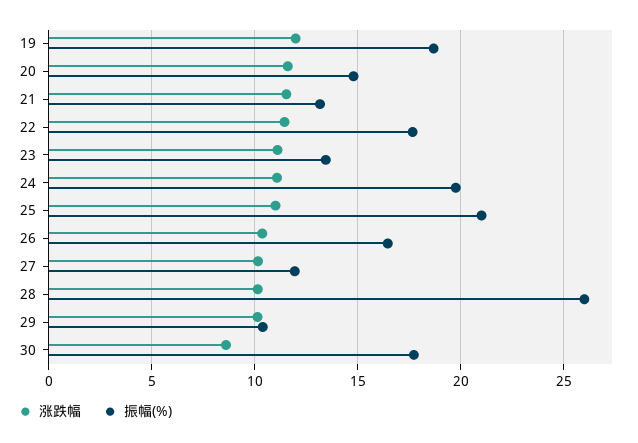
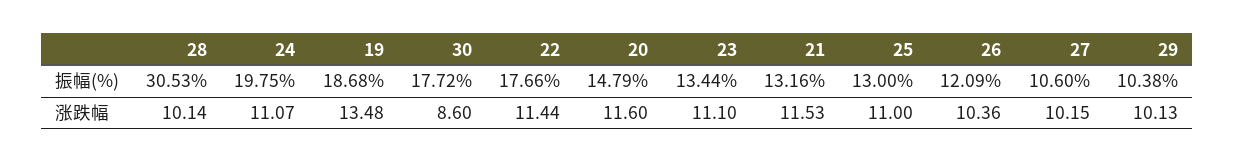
  {
    "涨跌幅": {
-     "19": 12,
+     "19": 13.48,
      "20": 11.6,
      "21": 11.53,
      "22": 11.44,
      "23": 11.1,
      "24": 11.07,
      "25": 11,
      "26": 10.36,
      "27": 10.15,
      "28": 10.14,
      "29": 10.13,
      "30": 8.6
    },
    "振幅(%)": {
      "19": 18.68,
      "20": 14.79,
      "21": 13.16,
      "22": 17.66,
      "23": 13.44,
      "24": 19.75,
-     "25": 21,
+     "25": 13,
-     "26": 16.5,
+     "26": 12.09,
-     "27": 12,
+     "27": 10.6,
-     "28": 26,
+     "28": 30.53,
      "29": 10.38,
      "30": 17.72
    }
  }

